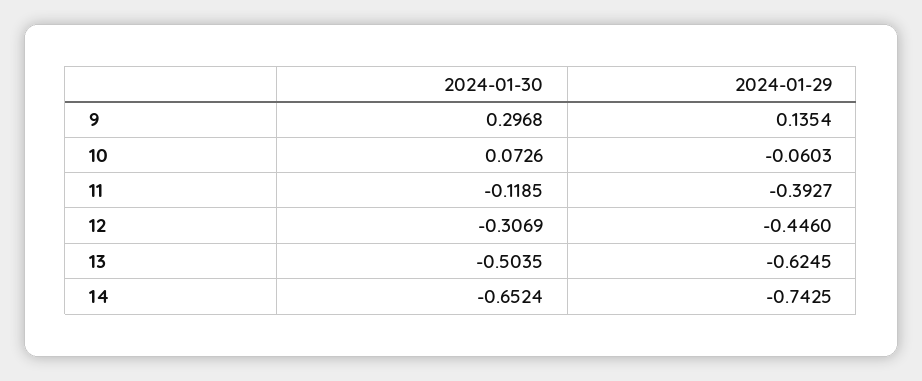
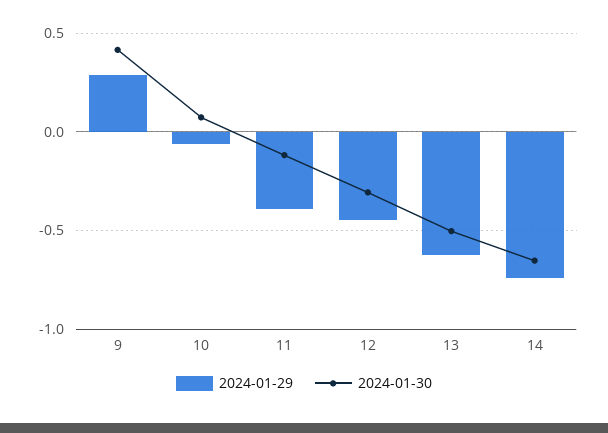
  {
    "2024-01-30": {
-     "9": 0.2968,
+     "9": 0.4,
      "10": 0.0726,
      "11": -0.1185,
      "12": -0.3069,
      "13": -0.5035,
      "14": -0.6524
    },
    "2024-01-29": {
-     "9": 0.1354,
+     "9": 0.3,
      "10": -0.0603,
      "11": -0.3927,
      "12": -0.446,
      "13": -0.6245,
      "14": -0.7425
    }
  }

